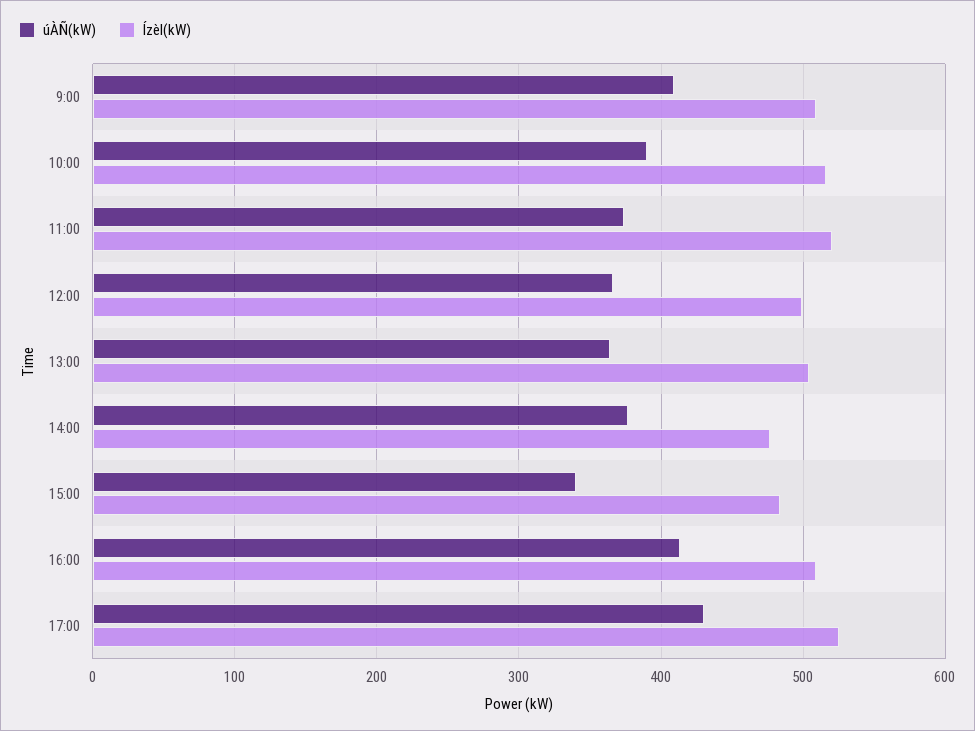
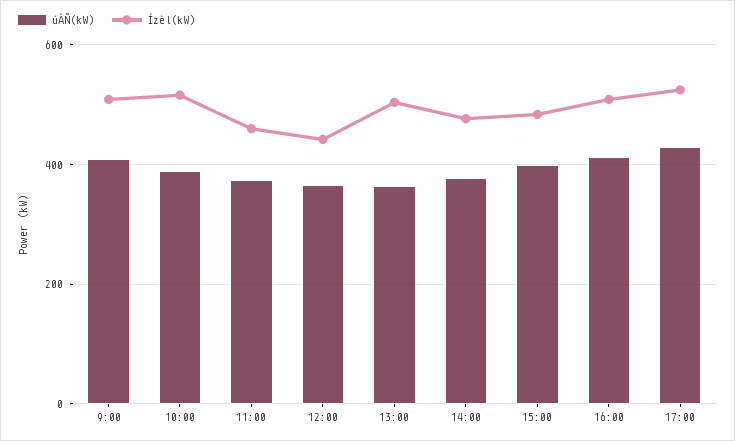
  {
    "úÀÑ(kW)": {
      "9:00": 410,
      "10:00": 390,
      "11:00": 370,
      "12:00": 370,
      "13:00": 360,
      "14:00": 380,
-     "15:00": 340,
+     "15:00": 400,
      "16:00": 410,
      "17:00": 430
    },
    "Ízèl(kW)": {
      "9:00": 510,
      "10:00": 520,
-     "11:00": 520,
+     "11:00": 460,
-     "12:00": 500,
+     "12:00": 440,
      "13:00": 500,
      "14:00": 480,
      "15:00": 480,
      "16:00": 510,
      "17:00": 530
    }
  }

